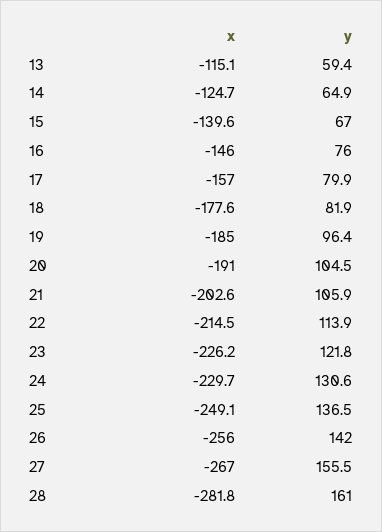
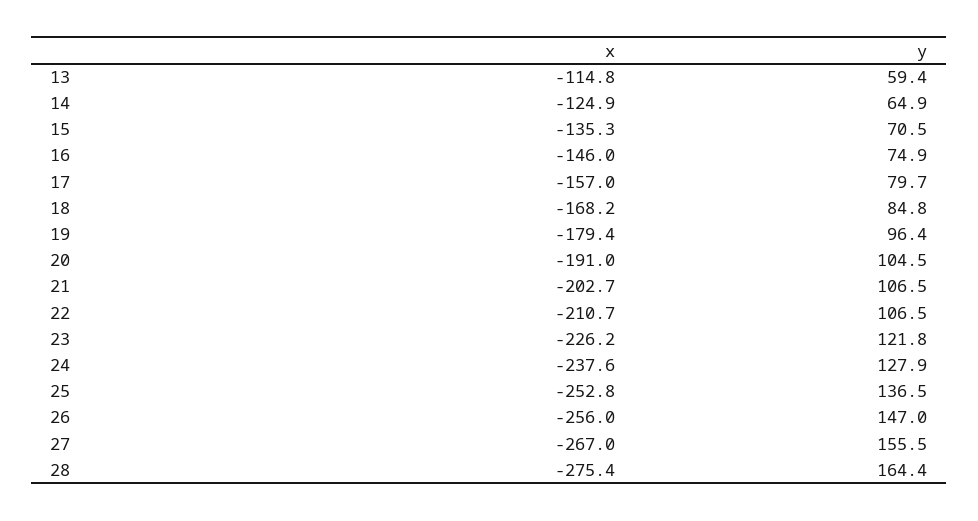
  {
    "x": {
-     "13": -115.1,
+     "13": -114.8,
-     "14": -124.7,
+     "14": -124.9,
-     "15": -139.6,
+     "15": -135.3,
      "16": -146,
      "17": -157,
-     "18": -177.6,
+     "18": -168.2,
-     "19": -185,
+     "19": -179.4,
      "20": -191,
-     "21": -202.6,
+     "21": -202.7,
-     "22": -214.5,
+     "22": -210.7,
      "23": -226.2,
-     "24": -229.7,
+     "24": -237.6,
-     "25": -249.1,
+     "25": -252.8,
      "26": -256,
      "27": -267,
-     "28": -281.8
+     "28": -275.4
    },
    "y": {
      "13": 59.4,
      "14": 64.9,
-     "15": 67,
+     "15": 70.5,
-     "16": 76,
+     "16": 74.9,
-     "17": 79.9,
+     "17": 79.7,
-     "18": 81.9,
+     "18": 84.8,
      "19": 96.4,
      "20": 104.5,
-     "21": 105.9,
+     "21": 106.5,
-     "22": 113.9,
+     "22": 106.5,
      "23": 121.8,
-     "24": 130.6,
+     "24": 127.9,
      "25": 136.5,
-     "26": 142,
+     "26": 147,
      "27": 155.5,
-     "28": 161
+     "28": 164.4
    }
  }

